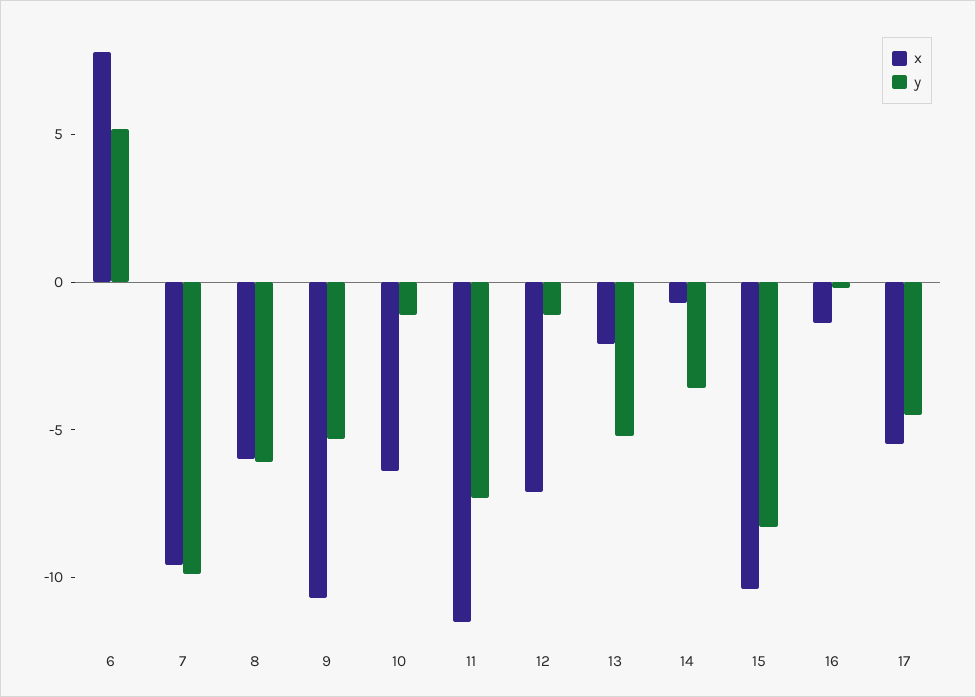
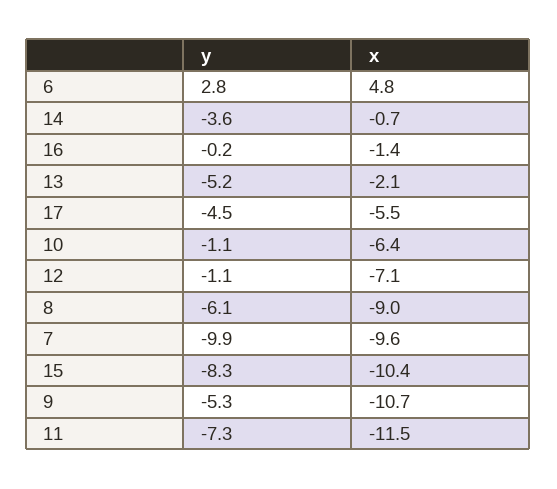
  {
    "x": {
-     "6": 8,
+     "6": 4.8,
      "7": -9.6,
-     "8": -6,
+     "8": -9,
      "9": -10.7,
      "10": -6.4,
      "11": -11.5,
      "12": -7.1,
      "13": -2.1,
      "14": -0.7,
      "15": -10.4,
      "16": -1.4,
      "17": -5.5
    },
    "y": {
-     "6": 5,
+     "6": 2.8,
      "7": -9.9,
      "8": -6.1,
      "9": -5.3,
      "10": -1.1,
      "11": -7.3,
      "12": -1.1,
      "13": -5.2,
      "14": -3.6,
      "15": -8.3,
      "16": -0.2,
      "17": -4.5
    }
  }

